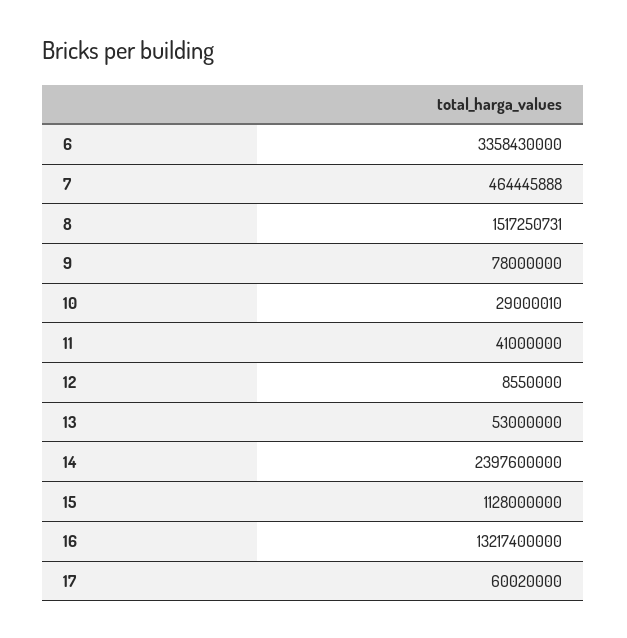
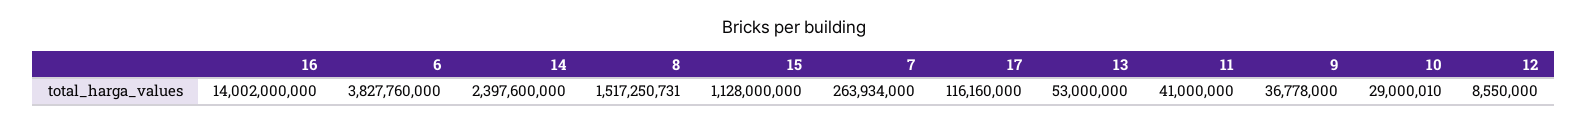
  {
-   "6": 3358430000,
+   "6": 3827760000,
-   "7": 464445888,
+   "7": 263934000,
    "8": 1517250731,
-   "9": 78000000,
+   "9": 36778000,
    "10": 29000010,
    "11": 41000000,
    "12": 8550000,
    "13": 53000000,
    "14": 2397600000,
    "15": 1128000000,
-   "16": 13217400000,
+   "16": 14002000000,
-   "17": 60020000
+   "17": 116160000
  }

